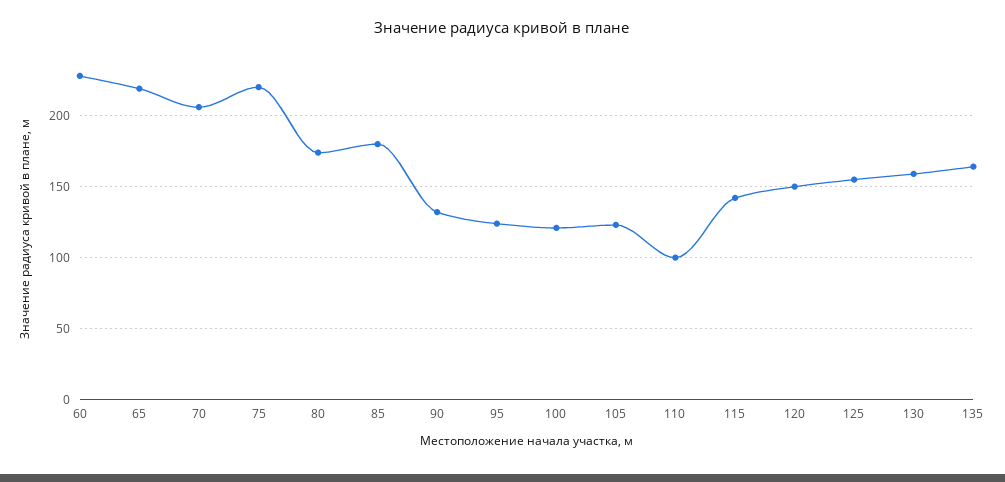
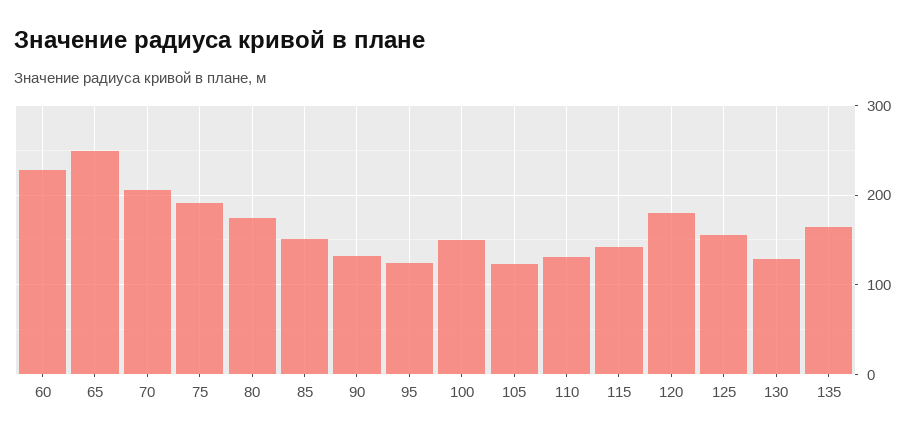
  {
    "60": 230,
-   "65": 220,
+   "65": 250,
    "70": 205,
-   "75": 220,
+   "75": 190,
    "80": 175,
-   "85": 180,
+   "85": 150,
    "90": 130,
    "95": 125,
-   "100": 120,
+   "100": 150,
    "105": 125,
-   "110": 100,
+   "110": 130,
    "115": 140,
-   "120": 150,
+   "120": 180,
    "125": 155,
-   "130": 160,
+   "130": 130,
    "135": 165
  }

